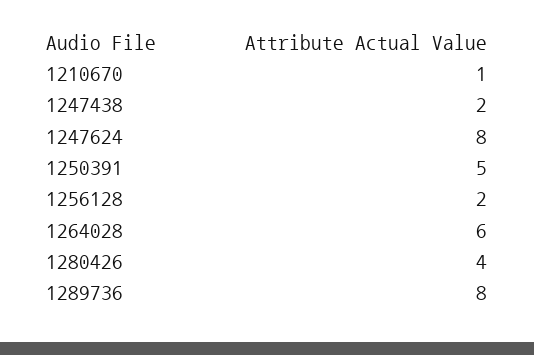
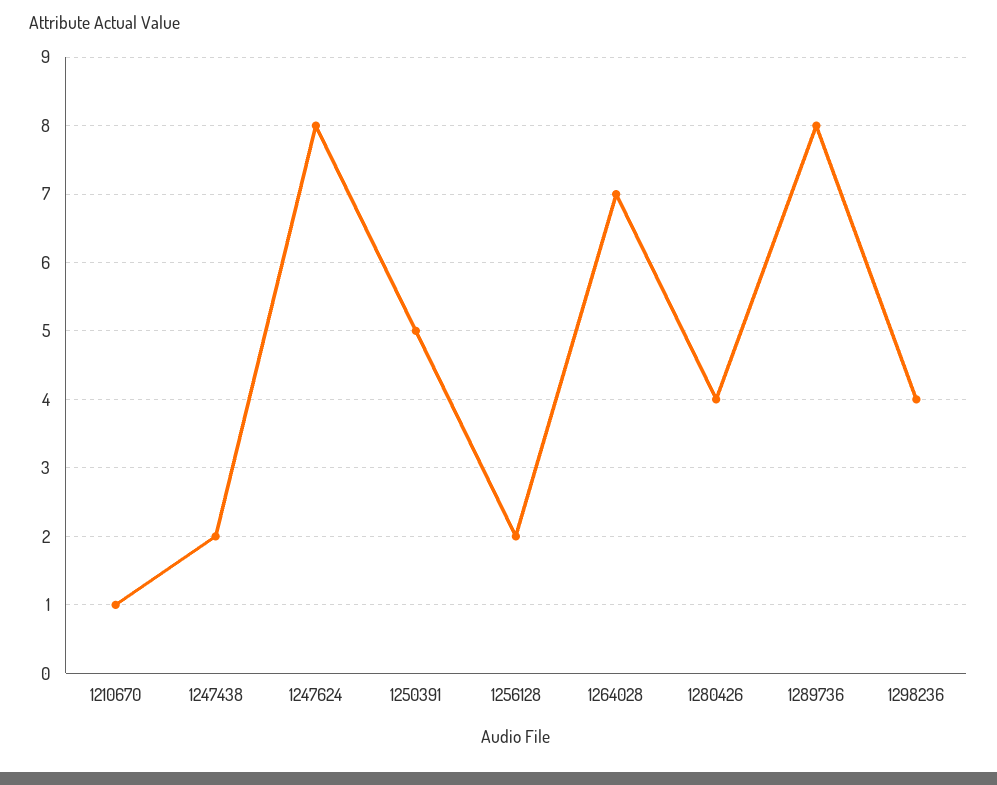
  {
    "1210670": 1,
    "1247438": 2,
    "1247624": 8,
    "1250391": 5,
    "1256128": 2,
-   "1264028": 6,
+   "1264028": 7,
    "1280426": 4,
-   "1289736": 8
+   "1289736": 8,
+   "1298236": 4
  }

